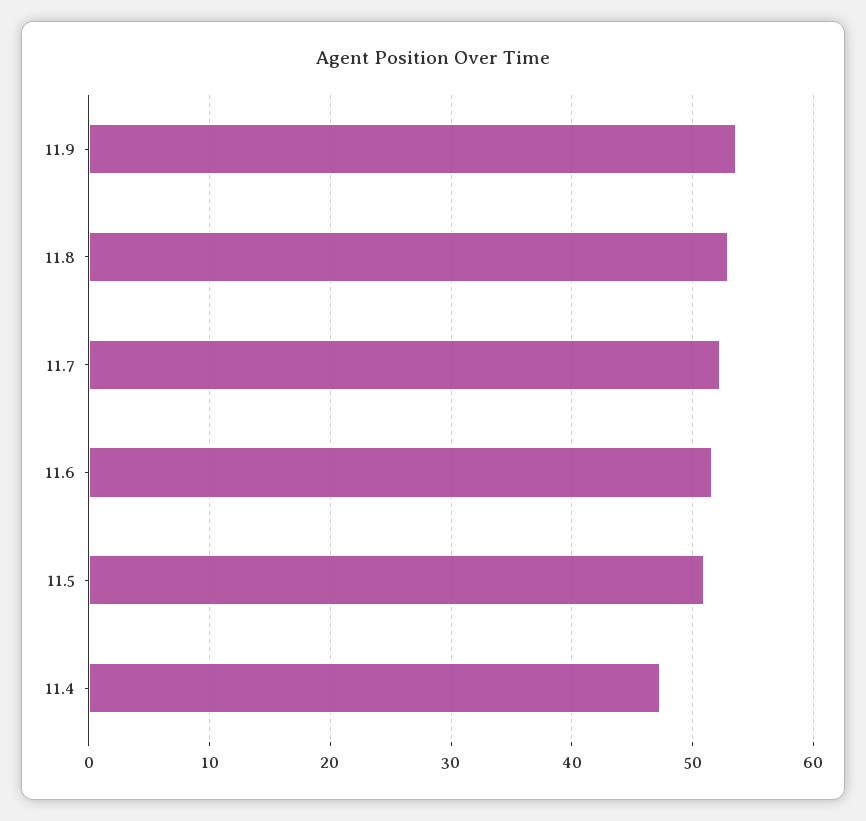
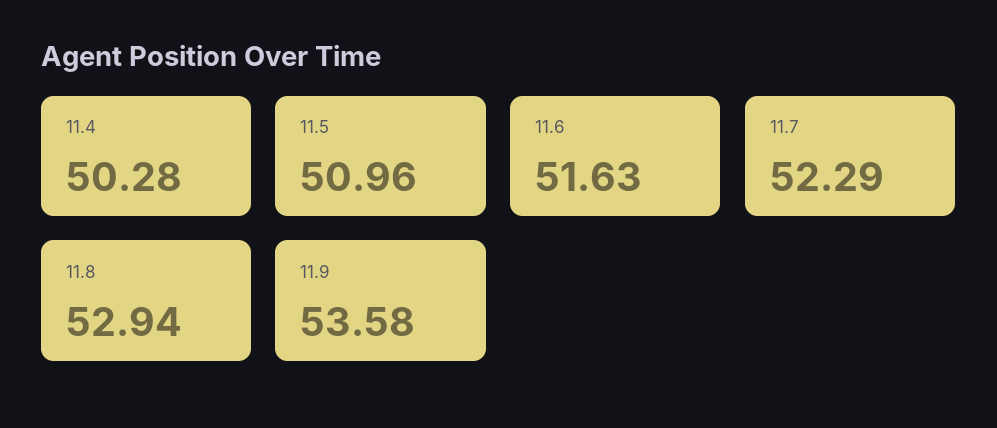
  {
    "11.9": 53.58,
    "11.8": 52.94,
    "11.7": 52.29,
    "11.6": 51.63,
    "11.5": 50.96,
-   "11.4": 47
+   "11.4": 50.28
  }

